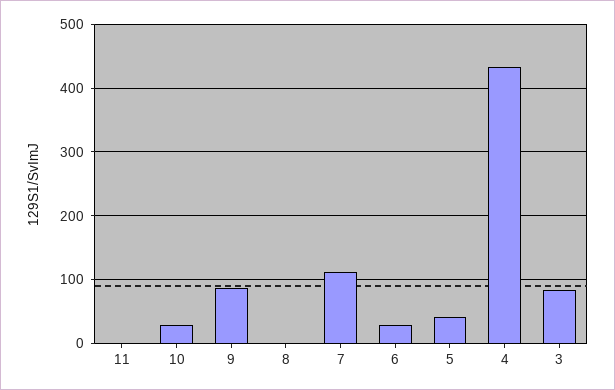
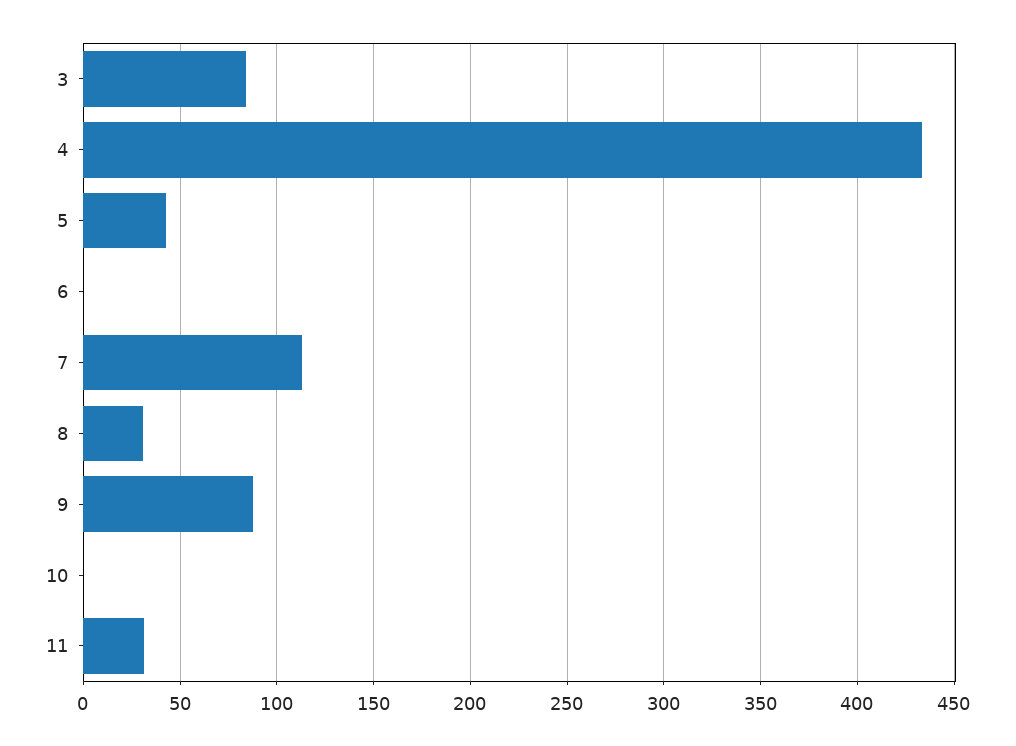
  {
-   "11": 0,
+   "11": 30,
-   "10": 30,
+   "10": 0,
    "9": 90,
-   "8": 0,
+   "8": 30,
    "7": 115,
-   "6": 30,
+   "6": 0,
    "5": 40,
    "4": 435,
    "3": 85
  }

